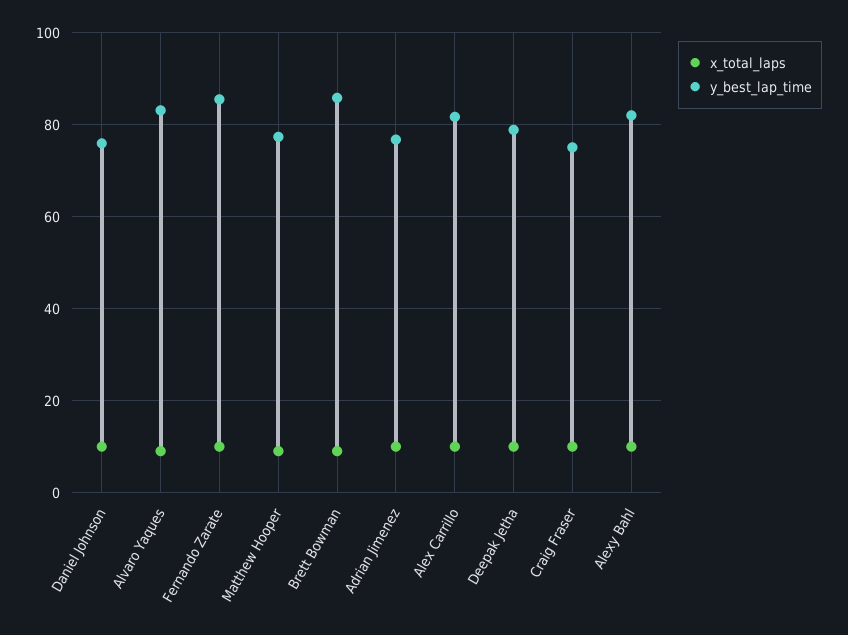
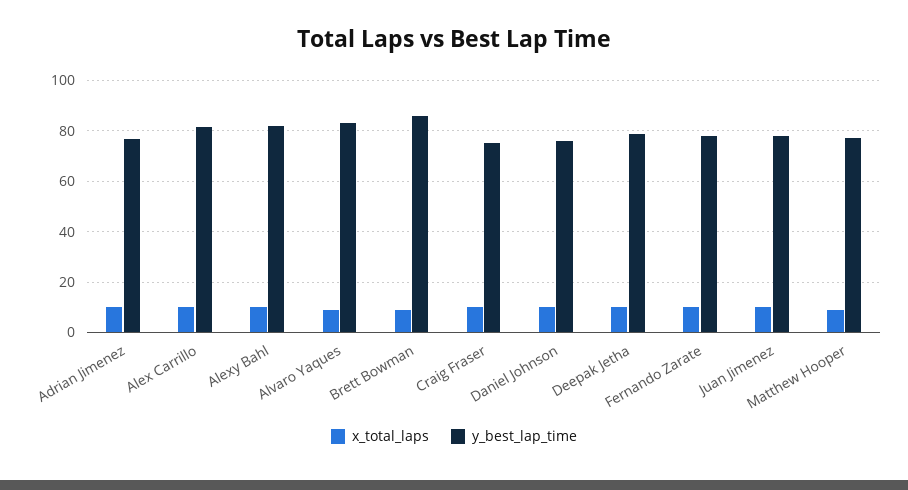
  {
    "x_total_laps": {
      "Daniel Johnson": 10,
      "Alvaro Yaques": 10,
      "Fernando Zarate": 10,
      "Matthew Hooper": 10,
      "Brett Bowman": 10,
      "Adrian Jimenez": 10,
      "Alex Carrillo": 10,
      "Deepak Jetha": 10,
      "Craig Fraser": 10,
-     "Alexy Bahl": 10
+     "Alexy Bahl": 10,
+     "Juan Jimenez": 10
    },
    "y_best_lap_time": {
      "Daniel Johnson": 76,
      "Alvaro Yaques": 84,
-     "Fernando Zarate": 86,
+     "Fernando Zarate": 77.5,
      "Matthew Hooper": 78,
      "Brett Bowman": 86,
      "Adrian Jimenez": 76,
      "Alex Carrillo": 82,
      "Deepak Jetha": 78,
      "Craig Fraser": 76,
-     "Alexy Bahl": 82
+     "Alexy Bahl": 82,
+     "Juan Jimenez": 77.5
    }
  }

